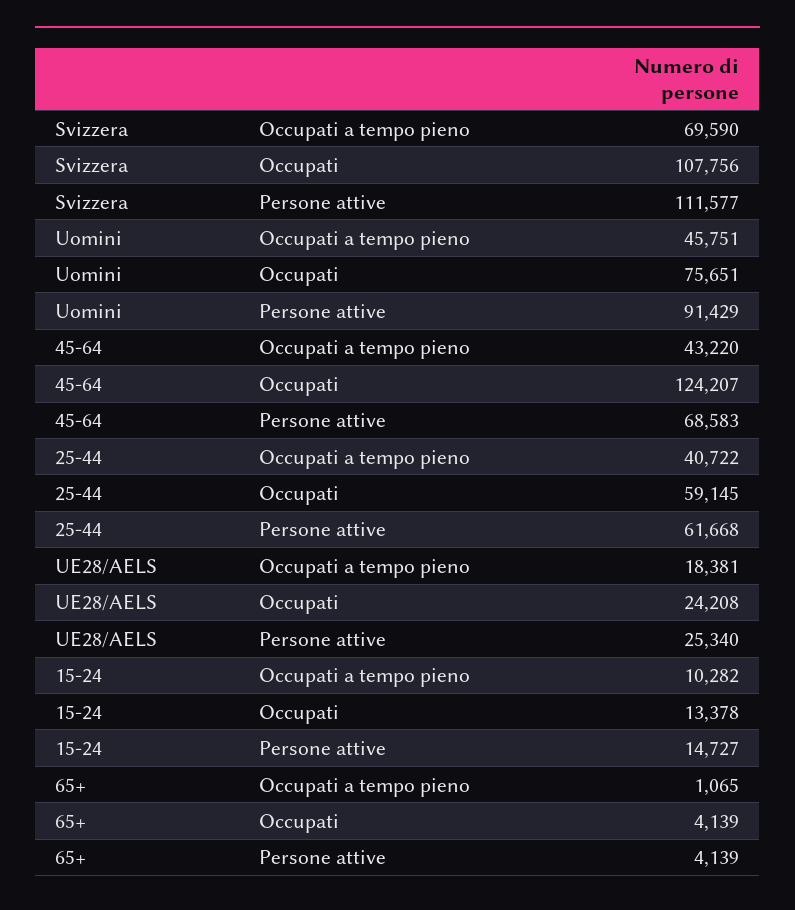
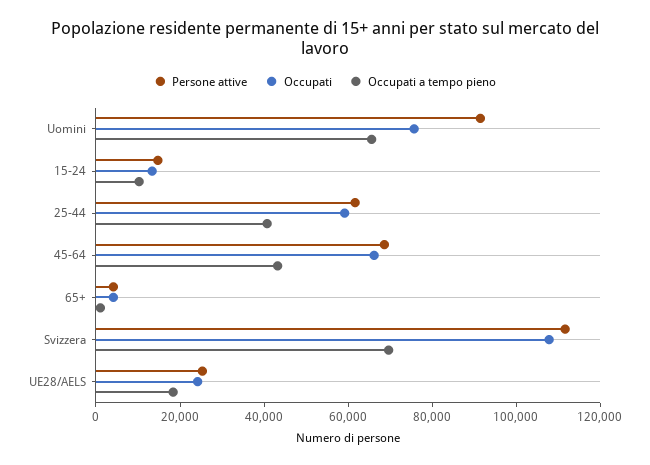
  {
    "Occupati a tempo pieno": {
      "Svizzera": 69590,
-     "Uomini": 45751,
+     "Uomini": 65000,
      "45-64": 43220,
      "25-44": 40722,
      "UE28/AELS": 18381,
      "15-24": 10282,
      "65+": 1065
    },
    "Occupati": {
      "Svizzera": 107756,
      "Uomini": 75651,
-     "45-64": 124207,
+     "45-64": 65000,
      "25-44": 59145,
      "UE28/AELS": 24208,
      "15-24": 13378,
      "65+": 4139
    },
    "Persone attive": {
      "Svizzera": 111577,
      "Uomini": 91429,
      "45-64": 68583,
      "25-44": 61668,
      "UE28/AELS": 25340,
      "15-24": 14727,
      "65+": 4139
    }
  }

